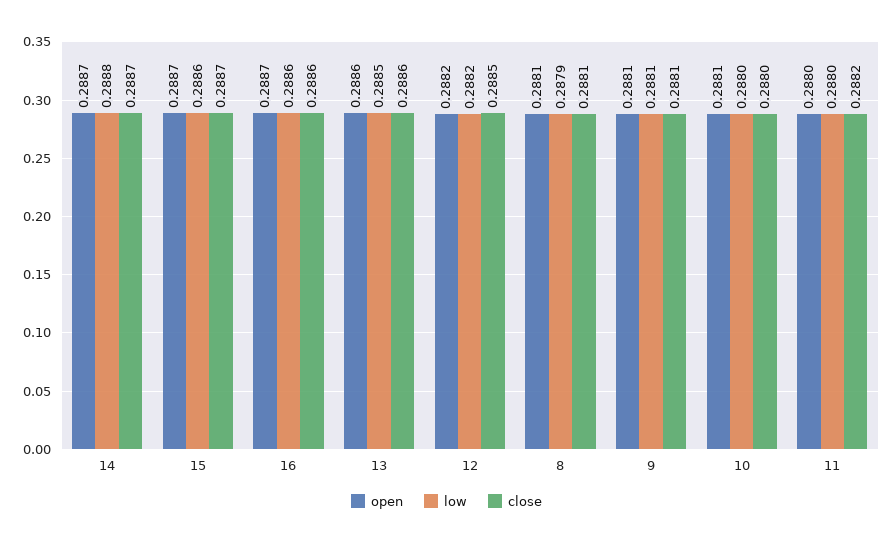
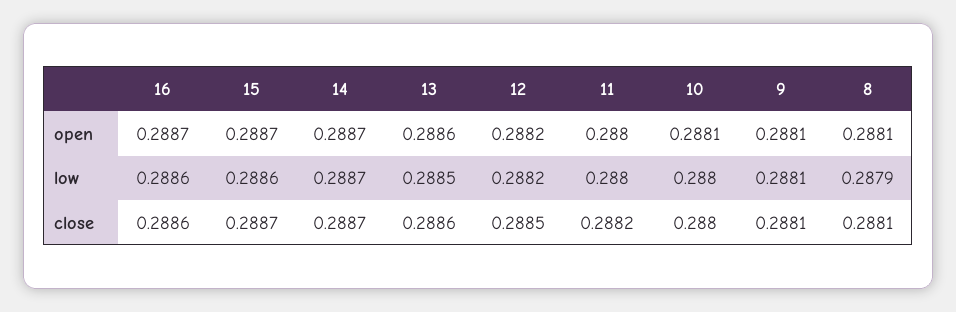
  {
    "open": {
      "14": 0.2887,
      "15": 0.2887,
      "16": 0.2887,
      "13": 0.2886,
      "12": 0.2882,
      "8": 0.2881,
      "9": 0.2881,
      "10": 0.2881,
      "11": 0.288
    },
    "low": {
-     "14": 0.2888,
+     "14": 0.2887,
      "15": 0.2886,
      "16": 0.2886,
      "13": 0.2885,
      "12": 0.2882,
      "8": 0.2879,
      "9": 0.2881,
      "10": 0.288,
      "11": 0.288
    },
    "close": {
      "14": 0.2887,
      "15": 0.2887,
      "16": 0.2886,
      "13": 0.2886,
      "12": 0.2885,
      "8": 0.2881,
      "9": 0.2881,
      "10": 0.288,
      "11": 0.2882
    }
  }

